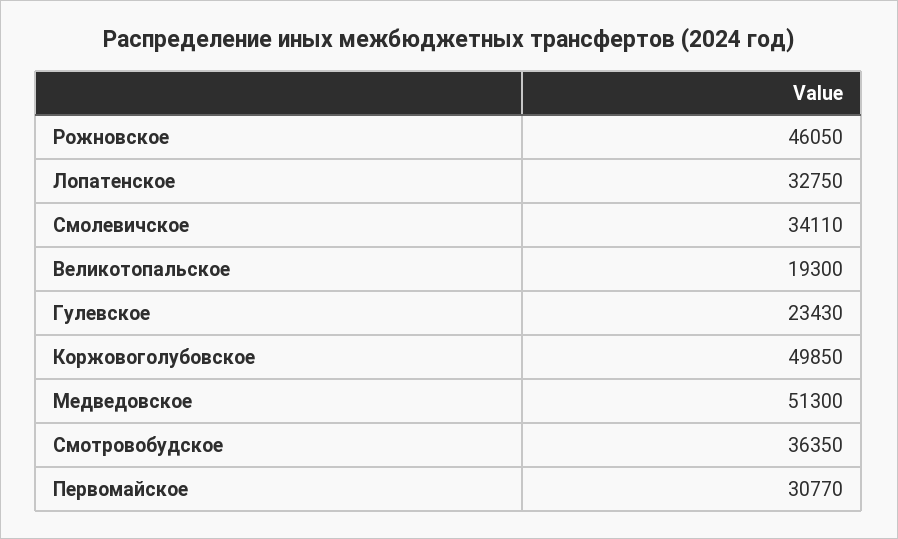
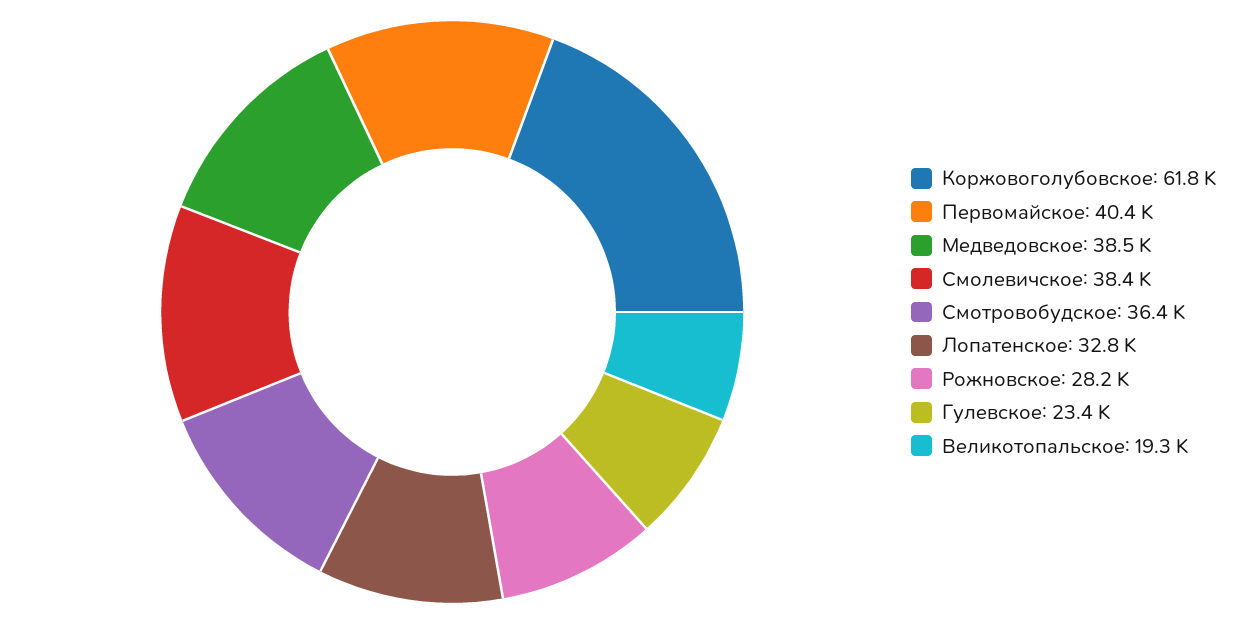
  {
-   "Рожновское": 46050,
+   "Рожновское": 28200,
    "Лопатенское": 32750,
-   "Смолевичское": 34110,
+   "Смолевичское": 38400,
    "Великотопальское": 19300,
    "Гулевское": 23430,
-   "Коржовоголубовское": 49850,
+   "Коржовоголубовское": 61800,
-   "Медведовское": 51300,
+   "Медведовское": 38500,
    "Смотровобудское": 36350,
-   "Первомайское": 30770
+   "Первомайское": 40400
  }

